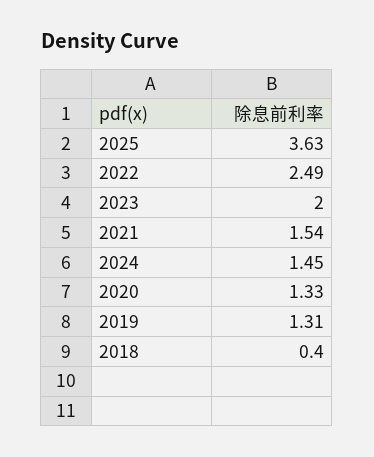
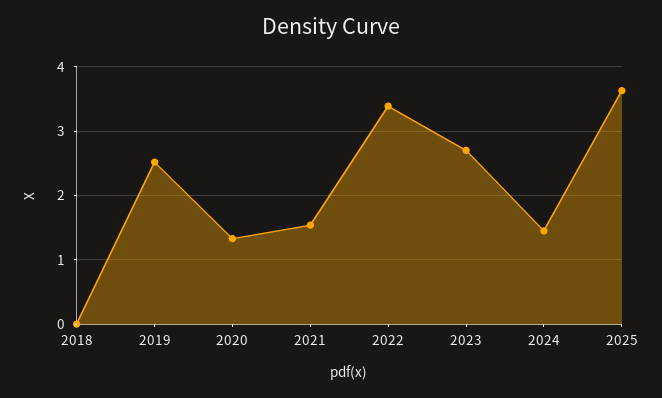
  {
    "2025": 3.63,
-   "2022": 2.49,
+   "2022": 3.4,
-   "2023": 2,
+   "2023": 2.7,
    "2021": 1.54,
    "2024": 1.45,
    "2020": 1.33,
-   "2019": 1.31,
+   "2019": 2.5,
-   "2018": 0.4
+   "2018": 0
  }

